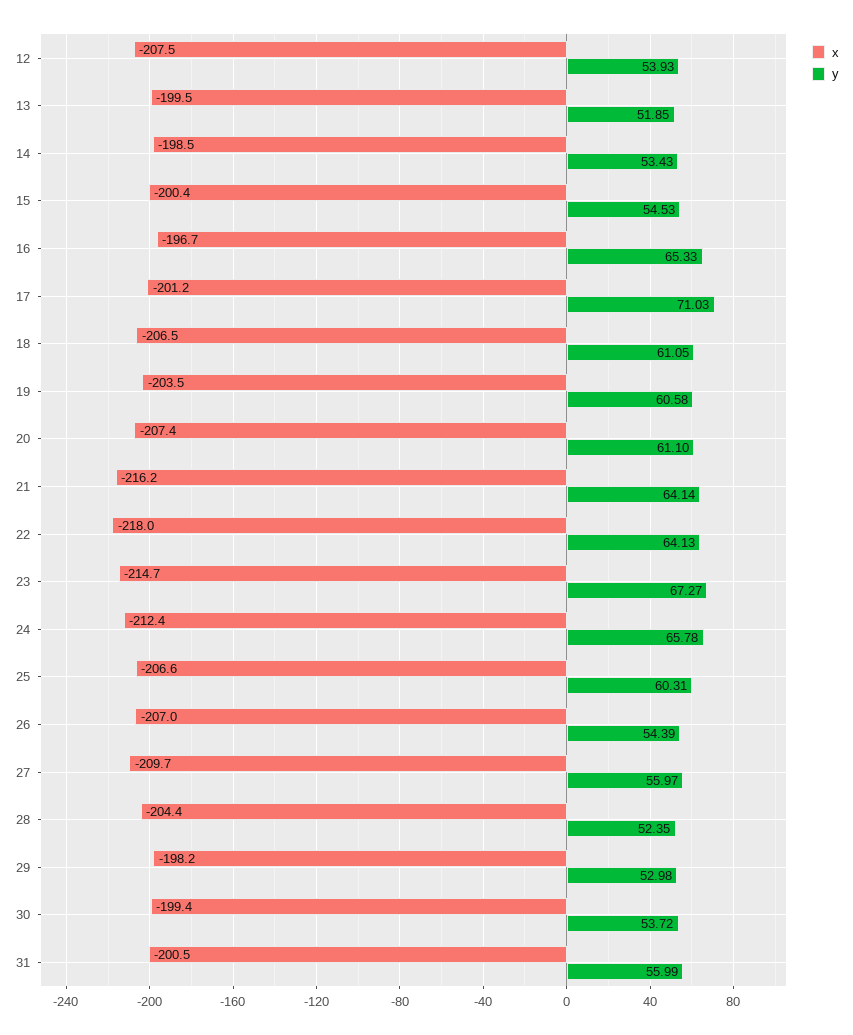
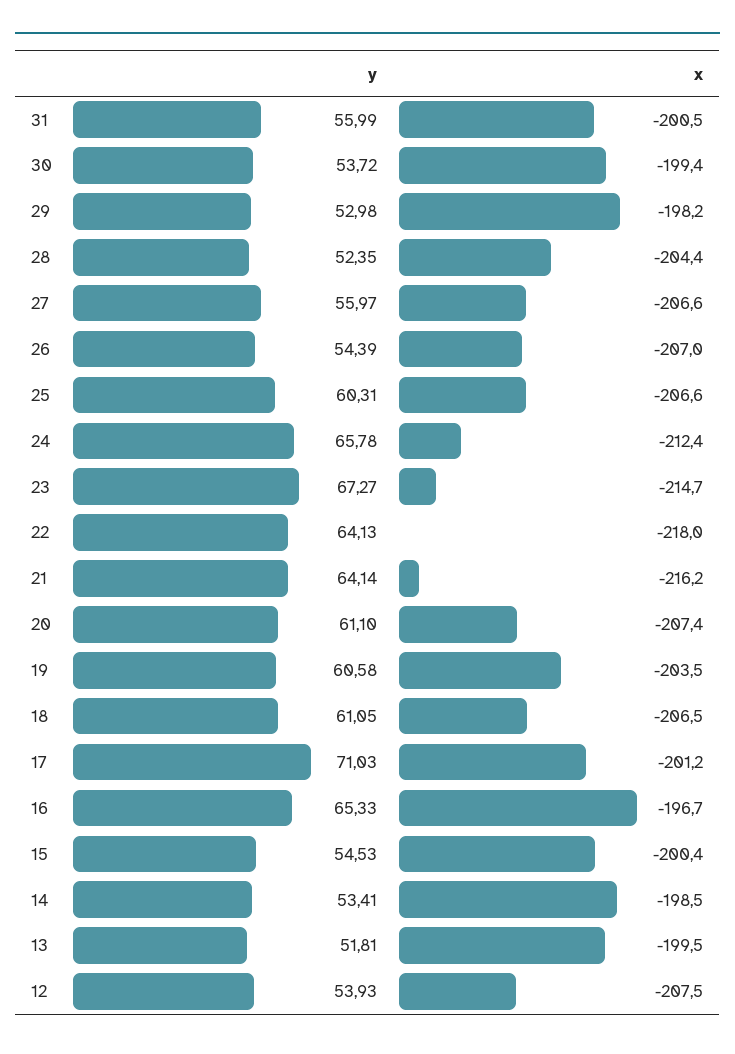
  {
    "x": {
      "12": -207.5,
      "13": -199.5,
      "14": -198.5,
      "15": -200.4,
      "16": -196.7,
      "17": -201.2,
      "18": -206.5,
      "19": -203.5,
      "20": -207.4,
      "21": -216.2,
      "22": -218,
      "23": -214.7,
      "24": -212.4,
      "25": -206.6,
      "26": -207,
-     "27": -209.7,
+     "27": -206.6,
      "28": -204.4,
      "29": -198.2,
      "30": -199.4,
      "31": -200.5
    },
    "y": {
      "12": 53.93,
-     "13": 51.85,
+     "13": 51.81,
-     "14": 53.43,
+     "14": 53.41,
      "15": 54.53,
      "16": 65.33,
      "17": 71.03,
      "18": 61.05,
      "19": 60.58,
      "20": 61.1,
      "21": 64.14,
      "22": 64.13,
      "23": 67.27,
      "24": 65.78,
      "25": 60.31,
      "26": 54.39,
      "27": 55.97,
      "28": 52.35,
      "29": 52.98,
      "30": 53.72,
      "31": 55.99
    }
  }

